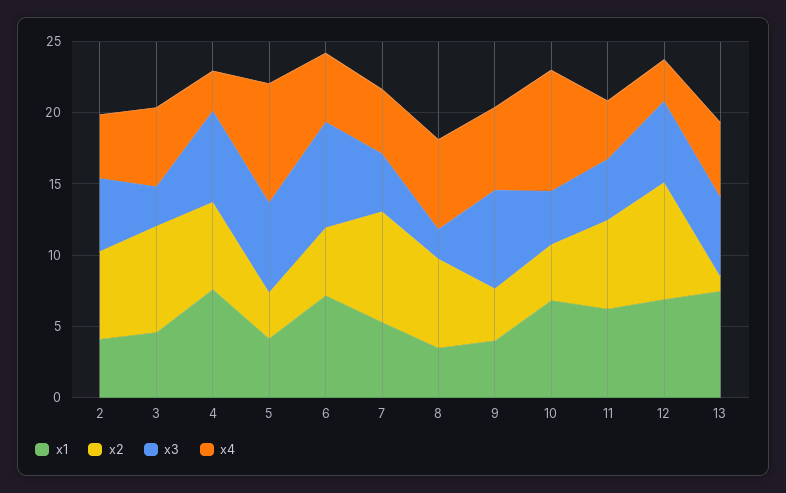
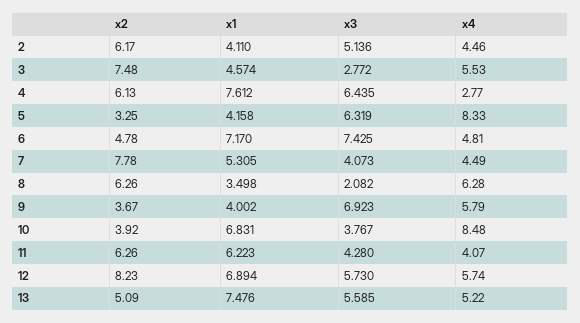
  {
    "x1": {
      "2": 4.11,
      "3": 4.574,
      "4": 7.612,
      "5": 4.158,
      "6": 7.17,
      "7": 5.305,
      "8": 3.498,
      "9": 4.002,
      "10": 6.831,
      "11": 6.223,
      "12": 6.894,
      "13": 7.476
    },
    "x2": {
      "2": 6.17,
      "3": 7.48,
      "4": 6.13,
      "5": 3.25,
      "6": 4.78,
      "7": 7.78,
      "8": 6.26,
      "9": 3.67,
      "10": 3.92,
      "11": 6.26,
      "12": 8.23,
-     "13": 1
+     "13": 5.09
    },
    "x3": {
      "2": 5.136,
      "3": 2.772,
      "4": 6.435,
      "5": 6.319,
      "6": 7.425,
      "7": 4.073,
      "8": 2.082,
      "9": 6.923,
      "10": 3.767,
      "11": 4.28,
      "12": 5.73,
      "13": 5.585
    },
    "x4": {
      "2": 4.46,
      "3": 5.53,
      "4": 2.77,
      "5": 8.33,
      "6": 4.81,
      "7": 4.49,
      "8": 6.28,
      "9": 5.79,
      "10": 8.48,
      "11": 4.07,
-     "12": 3,
+     "12": 5.74,
      "13": 5.22
    }
  }

